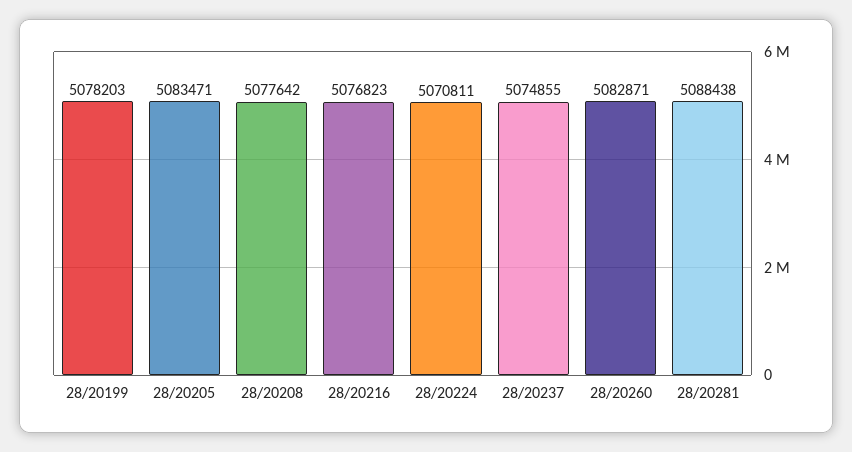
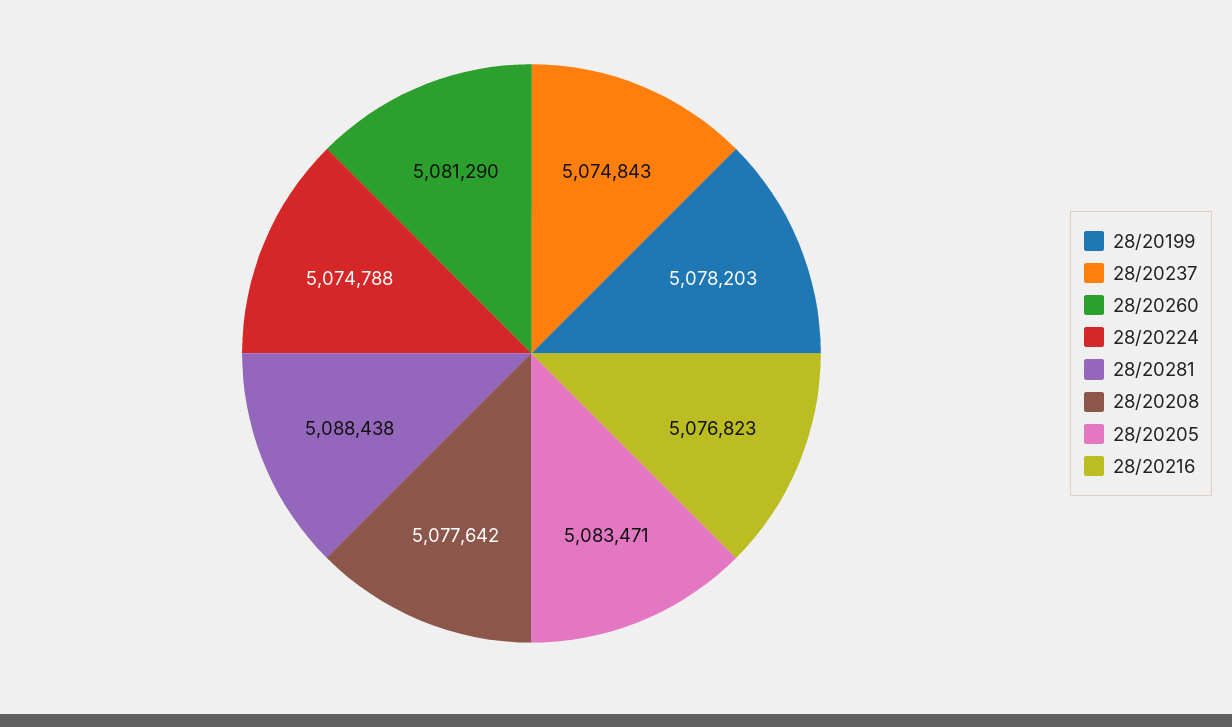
  {
    "28/20199": 5078203,
    "28/20205": 5083471,
    "28/20208": 5077642,
    "28/20216": 5076823,
-   "28/20224": 5070811,
+   "28/20224": 5074788,
-   "28/20237": 5074855,
+   "28/20237": 5074843,
-   "28/20260": 5082871,
+   "28/20260": 5081290,
    "28/20281": 5088438
  }

